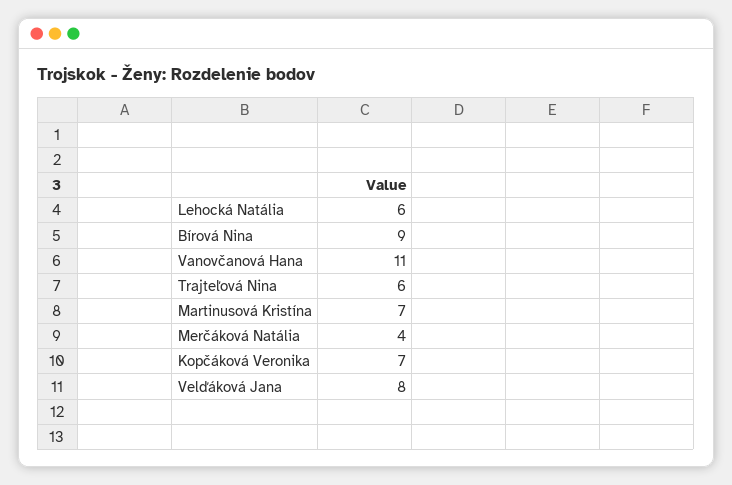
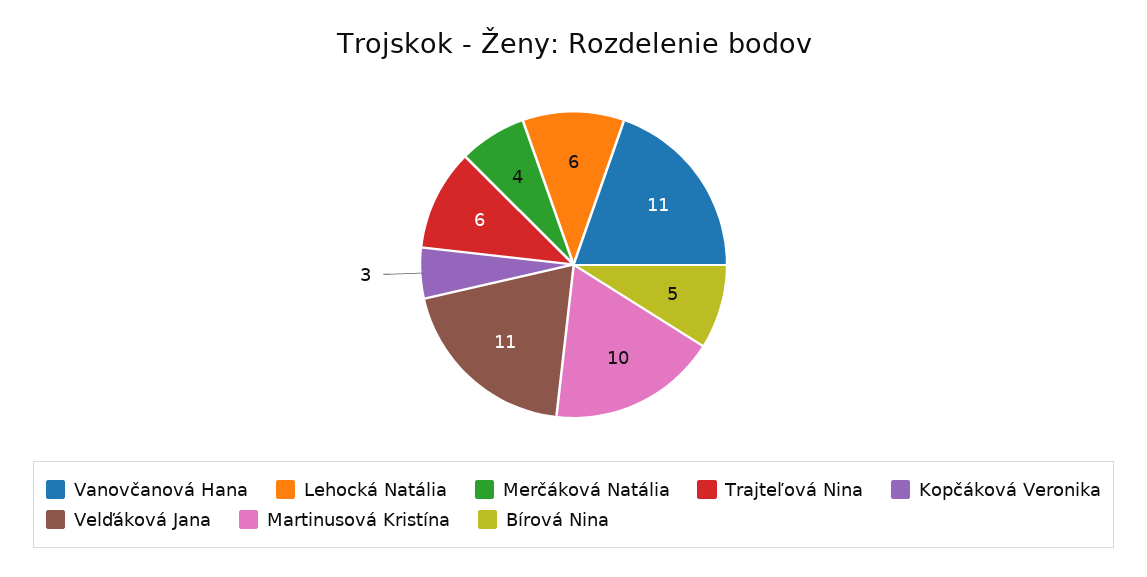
  {
    "Lehocká Natália": 6,
-   "Bírová Nina": 9,
+   "Bírová Nina": 5,
    "Vanovčanová Hana": 11,
    "Trajteľová Nina": 6,
-   "Martinusová Kristína": 7,
+   "Martinusová Kristína": 10,
    "Merčáková Natália": 4,
-   "Kopčáková Veronika": 7,
+   "Kopčáková Veronika": 3,
-   "Velďáková Jana": 8
+   "Velďáková Jana": 11
  }

